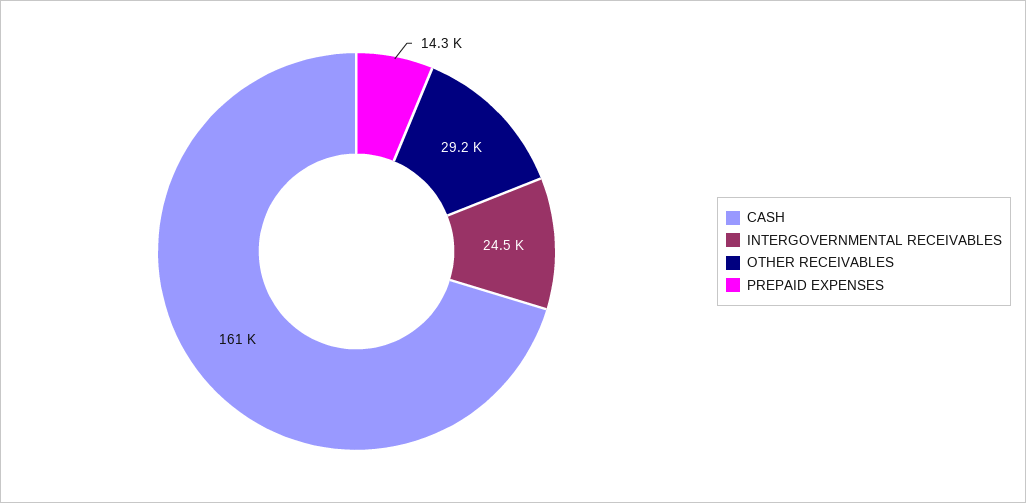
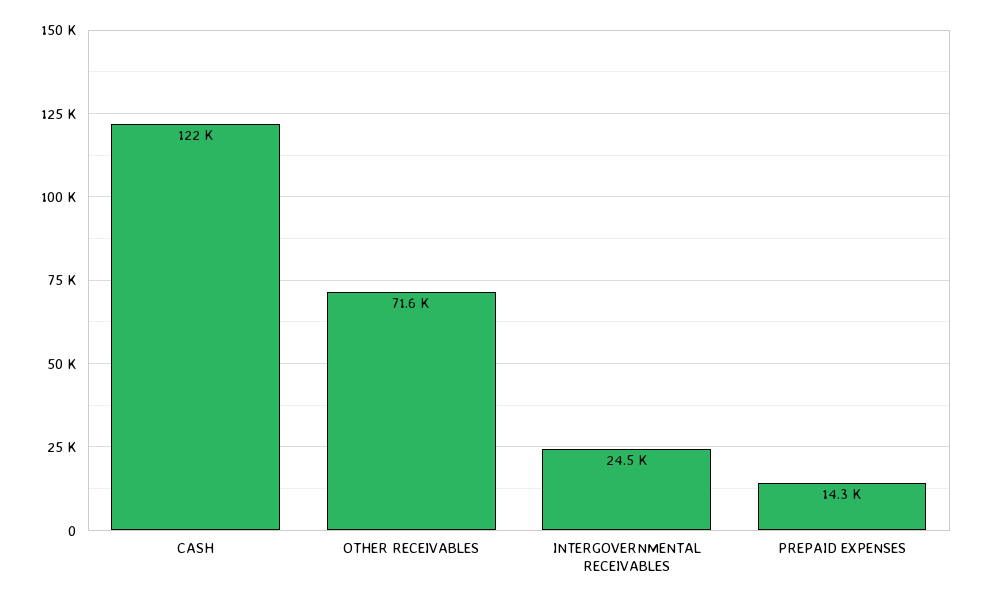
  {
-   "CASH": 161000,
+   "CASH": 122000,
    "INTERGOVERNMENTAL RECEIVABLES": 24500,
-   "OTHER RECEIVABLES": 29200,
+   "OTHER RECEIVABLES": 71600,
    "PREPAID EXPENSES": 14300
  }

